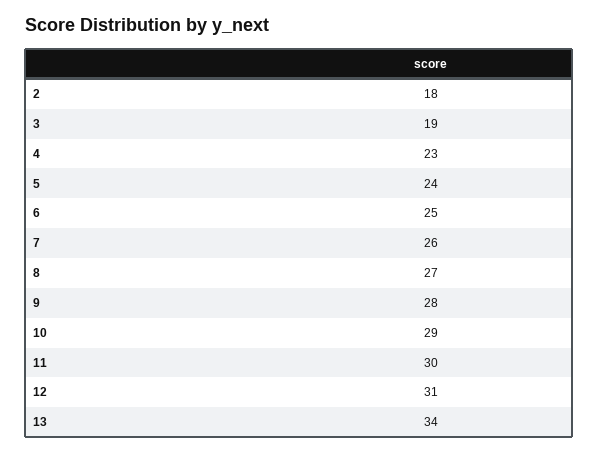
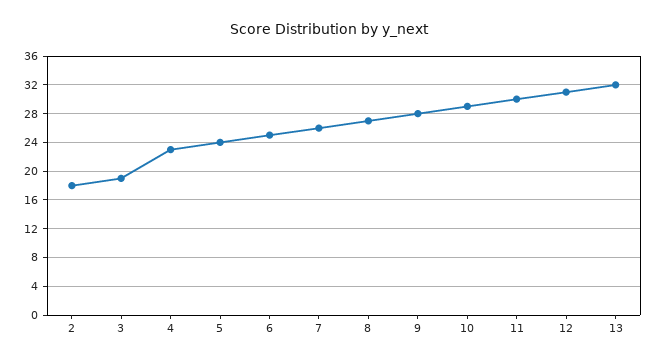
  {
    "2": 18,
    "3": 19,
    "4": 23,
    "5": 24,
    "6": 25,
    "7": 26,
    "8": 27,
    "9": 28,
    "10": 29,
    "11": 30,
    "12": 31,
-   "13": 34
+   "13": 32
  }

